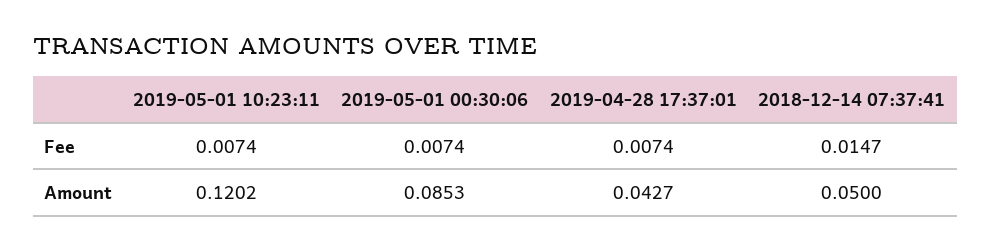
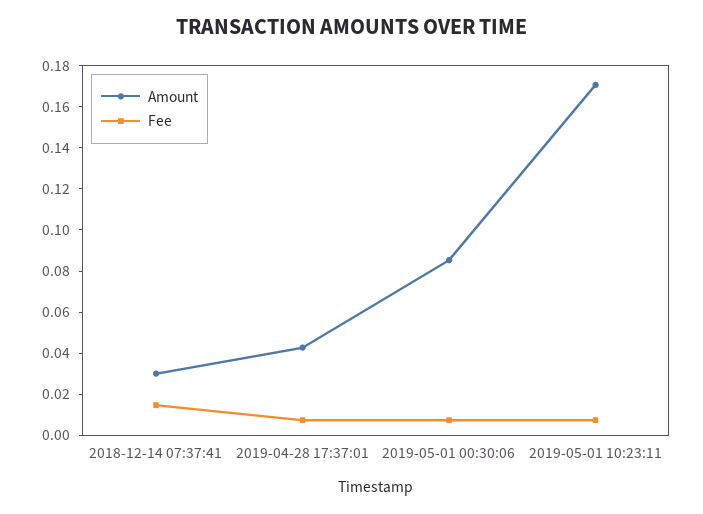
  {
    "Fee": {
      "2019-05-01 10:23:11": 0.0074,
      "2019-05-01 00:30:06": 0.0074,
      "2019-04-28 17:37:01": 0.0074,
      "2018-12-14 07:37:41": 0.0147
    },
    "Amount": {
-     "2019-05-01 10:23:11": 0.1202,
+     "2019-05-01 10:23:11": 0.17,
      "2019-05-01 00:30:06": 0.0853,
      "2019-04-28 17:37:01": 0.0427,
-     "2018-12-14 07:37:41": 0.05
+     "2018-12-14 07:37:41": 0.03
    }
  }

